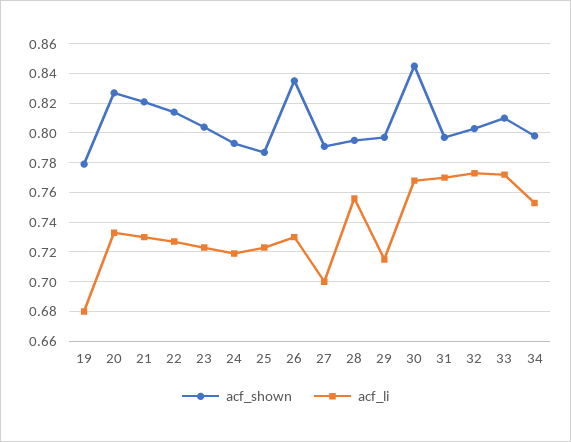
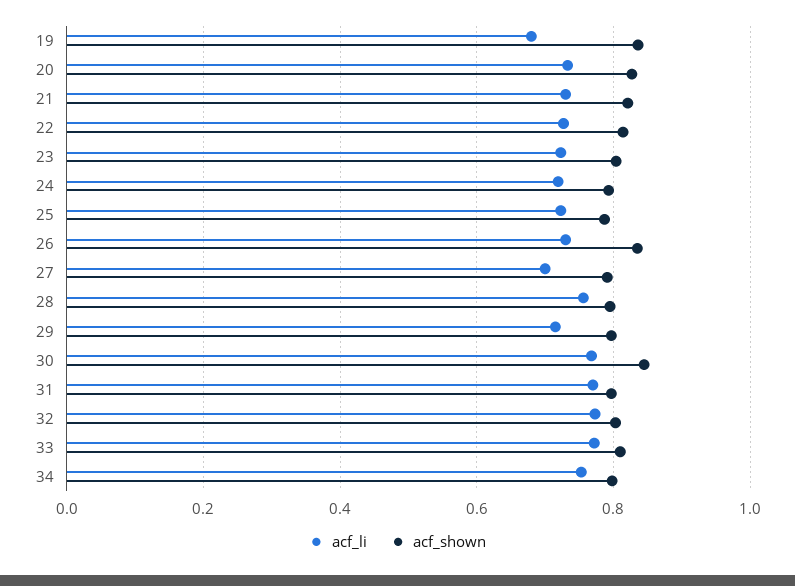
  {
    "acf_shown": {
-     "19": 0.78,
+     "19": 0.84,
      "20": 0.825,
      "21": 0.82,
      "22": 0.815,
      "23": 0.805,
      "24": 0.795,
      "25": 0.785,
      "26": 0.835,
      "27": 0.79,
      "28": 0.795,
      "29": 0.795,
      "30": 0.845,
      "31": 0.795,
      "32": 0.805,
      "33": 0.81,
      "34": 0.8
    },
    "acf_li": {
      "19": 0.68,
      "20": 0.735,
      "21": 0.73,
      "22": 0.725,
      "23": 0.725,
      "24": 0.72,
      "25": 0.725,
      "26": 0.73,
      "27": 0.7,
      "28": 0.755,
      "29": 0.715,
      "30": 0.77,
      "31": 0.77,
      "32": 0.775,
      "33": 0.77,
      "34": 0.755
    }
  }

